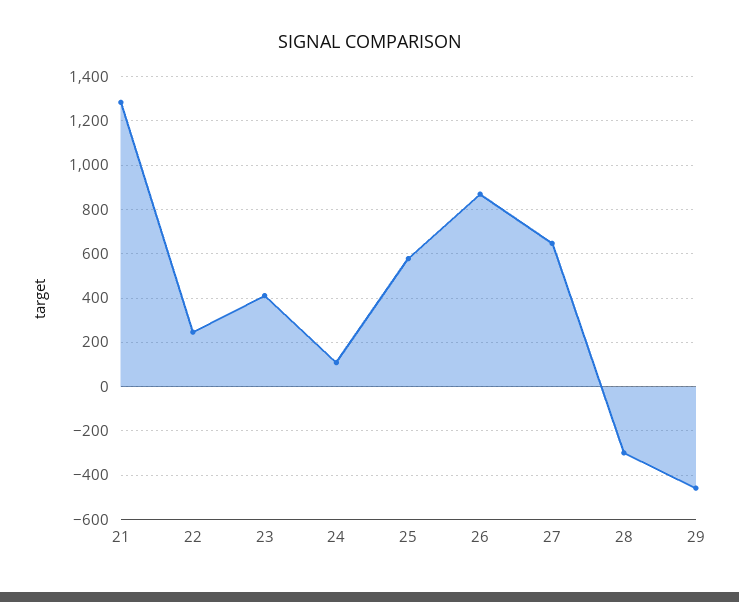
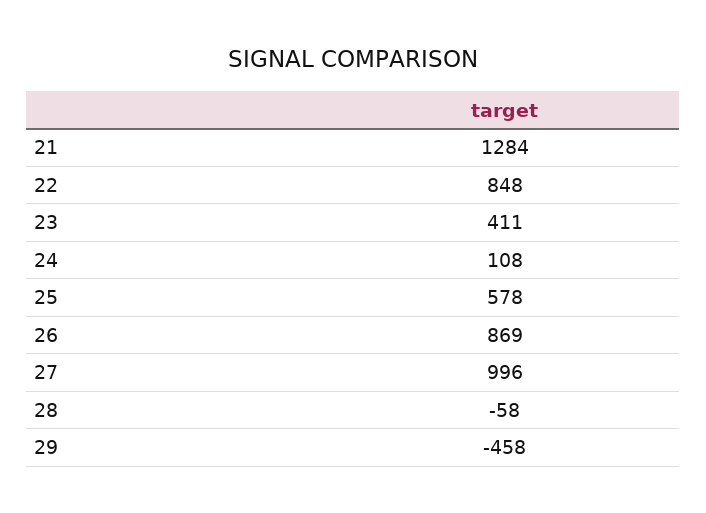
  {
    "21": 1284,
-   "22": 250,
+   "22": 848,
    "23": 411,
    "24": 108,
    "25": 578,
    "26": 869,
-   "27": 650,
+   "27": 996,
-   "28": -300,
+   "28": -58,
    "29": -458
  }

